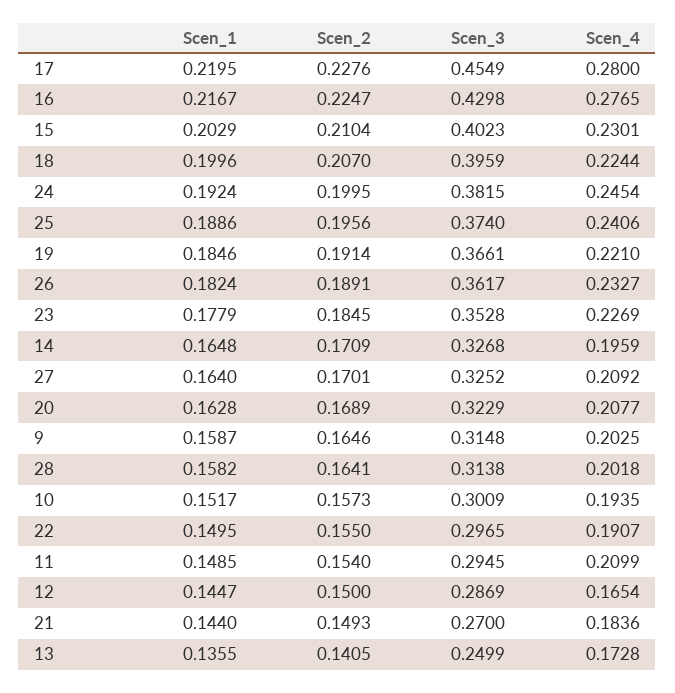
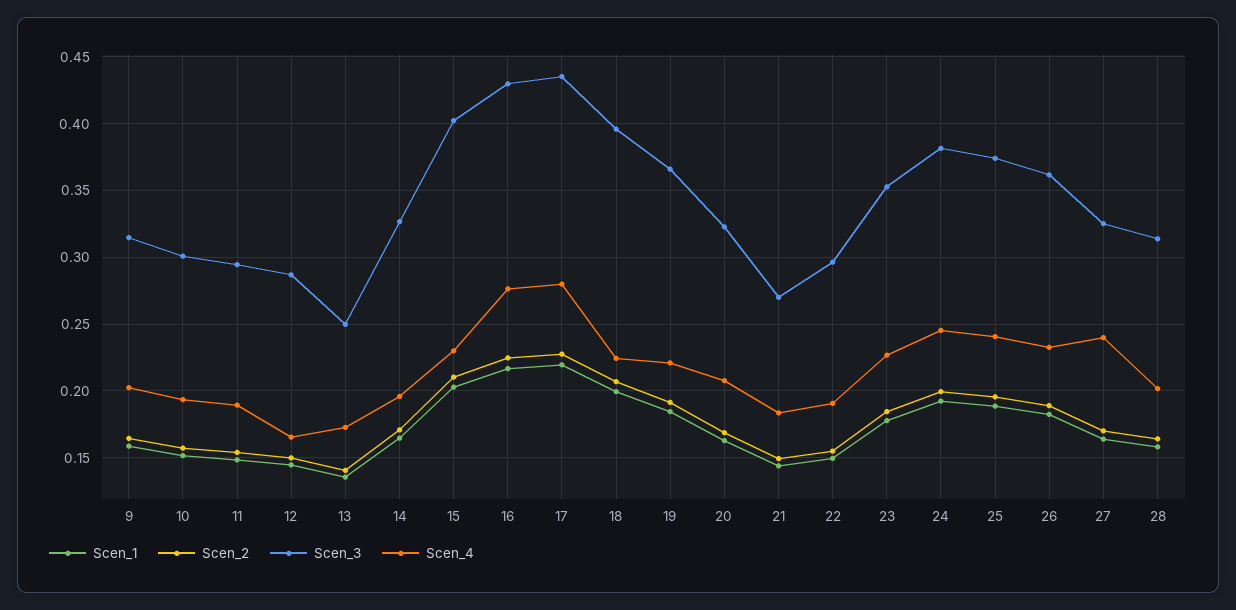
  {
    "Scen_1": {
      "17": 0.2195,
      "16": 0.2167,
      "15": 0.2029,
      "18": 0.1996,
      "24": 0.1924,
      "25": 0.1886,
      "19": 0.1846,
      "26": 0.1824,
      "23": 0.1779,
      "14": 0.1648,
      "27": 0.164,
      "20": 0.1628,
      "9": 0.1587,
      "28": 0.1582,
      "10": 0.1517,
      "22": 0.1495,
      "11": 0.1485,
      "12": 0.1447,
      "21": 0.144,
      "13": 0.1355
    },
    "Scen_2": {
      "17": 0.2276,
      "16": 0.2247,
      "15": 0.2104,
      "18": 0.207,
      "24": 0.1995,
      "25": 0.1956,
      "19": 0.1914,
      "26": 0.1891,
      "23": 0.1845,
      "14": 0.1709,
      "27": 0.1701,
      "20": 0.1689,
      "9": 0.1646,
      "28": 0.1641,
      "10": 0.1573,
      "22": 0.155,
      "11": 0.154,
      "12": 0.15,
      "21": 0.1493,
      "13": 0.1405
    },
    "Scen_3": {
-     "17": 0.4549,
+     "17": 0.435,
      "16": 0.4298,
      "15": 0.4023,
      "18": 0.3959,
      "24": 0.3815,
      "25": 0.374,
      "19": 0.3661,
      "26": 0.3617,
      "23": 0.3528,
      "14": 0.3268,
      "27": 0.3252,
      "20": 0.3229,
      "9": 0.3148,
      "28": 0.3138,
      "10": 0.3009,
      "22": 0.2965,
      "11": 0.2945,
      "12": 0.2869,
      "21": 0.27,
      "13": 0.2499
    },
    "Scen_4": {
      "17": 0.28,
      "16": 0.2765,
      "15": 0.2301,
      "18": 0.2244,
      "24": 0.2454,
      "25": 0.2406,
      "19": 0.221,
      "26": 0.2327,
      "23": 0.2269,
      "14": 0.1959,
-     "27": 0.2092,
+     "27": 0.24,
      "20": 0.2077,
      "9": 0.2025,
      "28": 0.2018,
      "10": 0.1935,
      "22": 0.1907,
-     "11": 0.2099,
+     "11": 0.19,
      "12": 0.1654,
      "21": 0.1836,
      "13": 0.1728
    }
  }

